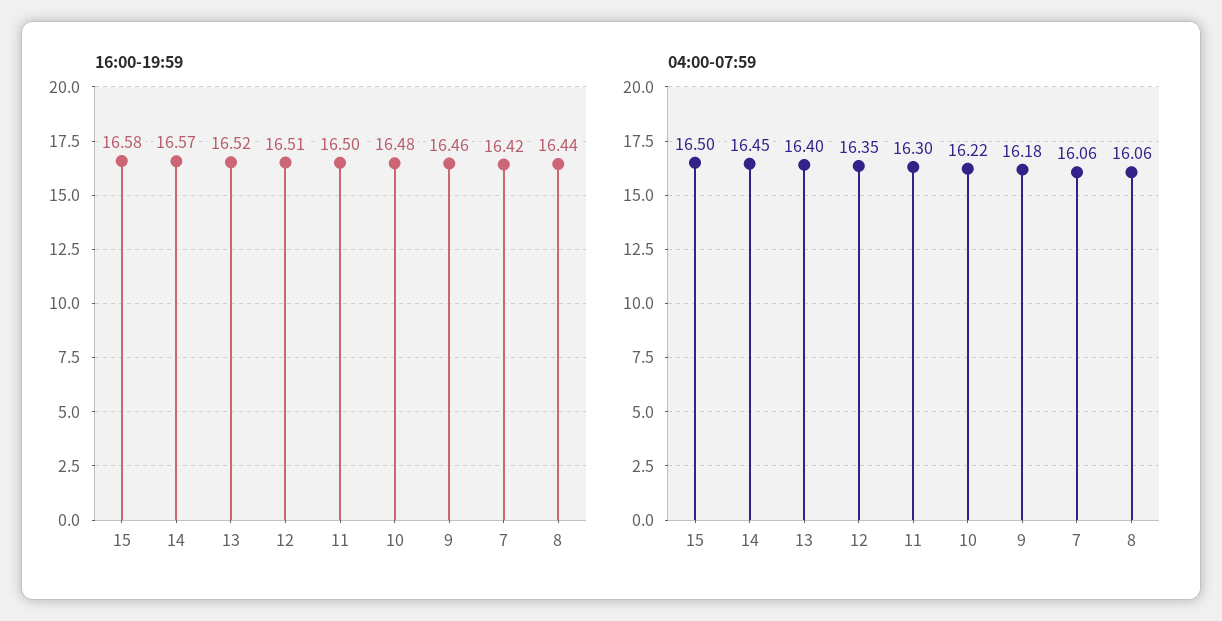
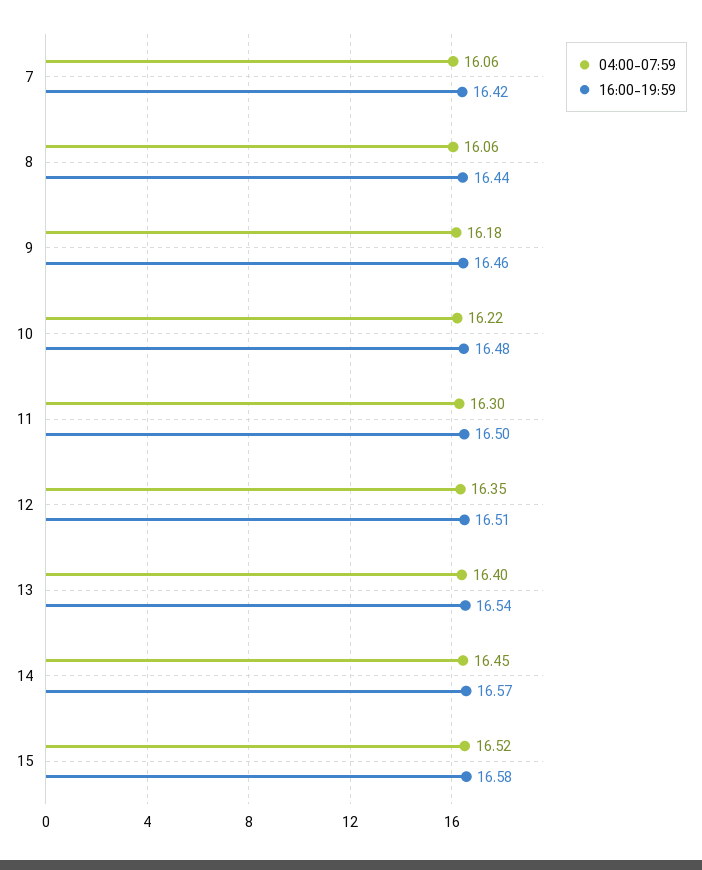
  {
    "16:00-19:59": {
      "15": 16.58,
      "14": 16.57,
-     "13": 16.52,
+     "13": 16.54,
      "12": 16.51,
      "11": 16.5,
      "10": 16.48,
      "9": 16.46,
      "7": 16.42,
      "8": 16.44
    },
    "04:00-07:59": {
-     "15": 16.5,
+     "15": 16.52,
      "14": 16.45,
      "13": 16.4,
      "12": 16.35,
      "11": 16.3,
      "10": 16.22,
      "9": 16.18,
      "7": 16.06,
      "8": 16.06
    }
  }

